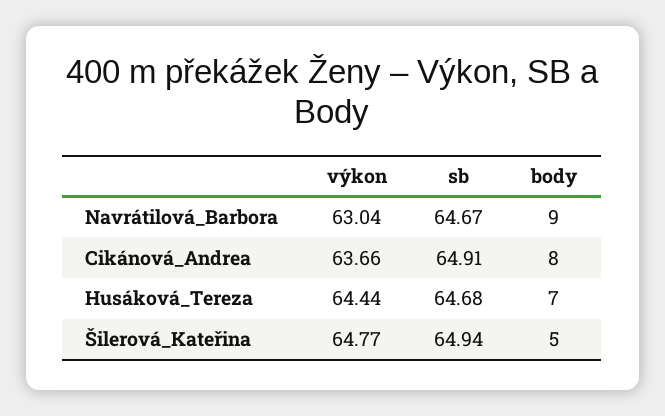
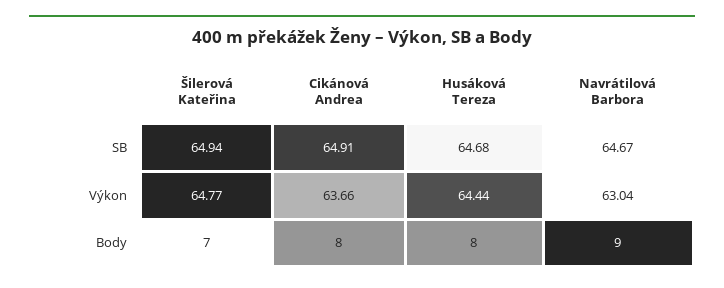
  {
    "výkon": {
      "Navrátilová_Barbora": 63.04,
      "Cikánová_Andrea": 63.66,
      "Husáková_Tereza": 64.44,
      "Šilerová_Kateřina": 64.77
    },
    "sb": {
      "Navrátilová_Barbora": 64.67,
      "Cikánová_Andrea": 64.91,
      "Husáková_Tereza": 64.68,
      "Šilerová_Kateřina": 64.94
    },
    "body": {
      "Navrátilová_Barbora": 9,
      "Cikánová_Andrea": 8,
-     "Husáková_Tereza": 7,
+     "Husáková_Tereza": 8,
-     "Šilerová_Kateřina": 5
+     "Šilerová_Kateřina": 7
    }
  }

